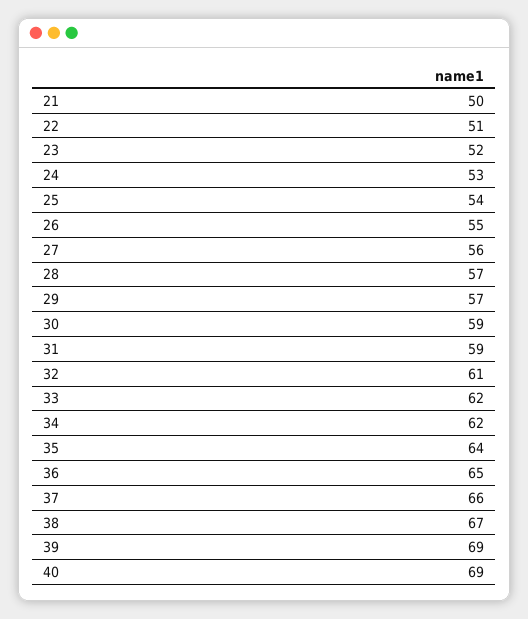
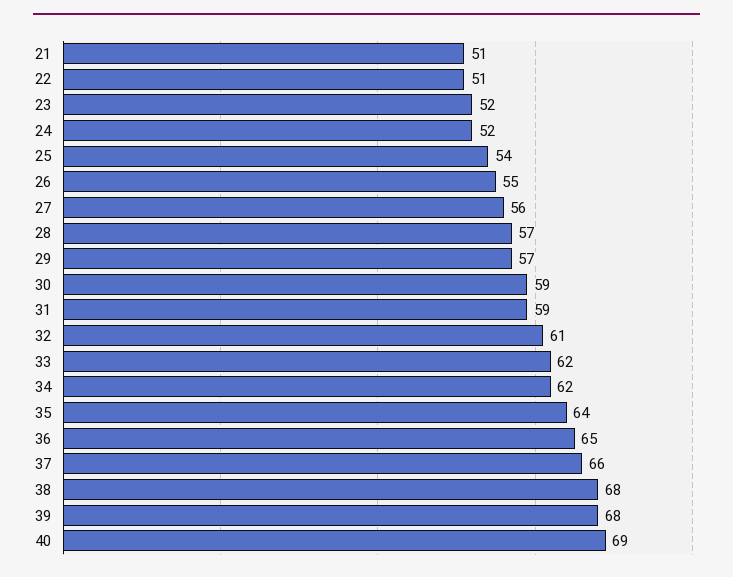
  {
-   "21": 50,
+   "21": 51,
    "22": 51,
    "23": 52,
-   "24": 53,
+   "24": 52,
    "25": 54,
    "26": 55,
    "27": 56,
    "28": 57,
    "29": 57,
    "30": 59,
    "31": 59,
    "32": 61,
    "33": 62,
    "34": 62,
    "35": 64,
    "36": 65,
    "37": 66,
-   "38": 67,
+   "38": 68,
-   "39": 69,
+   "39": 68,
    "40": 69
  }

